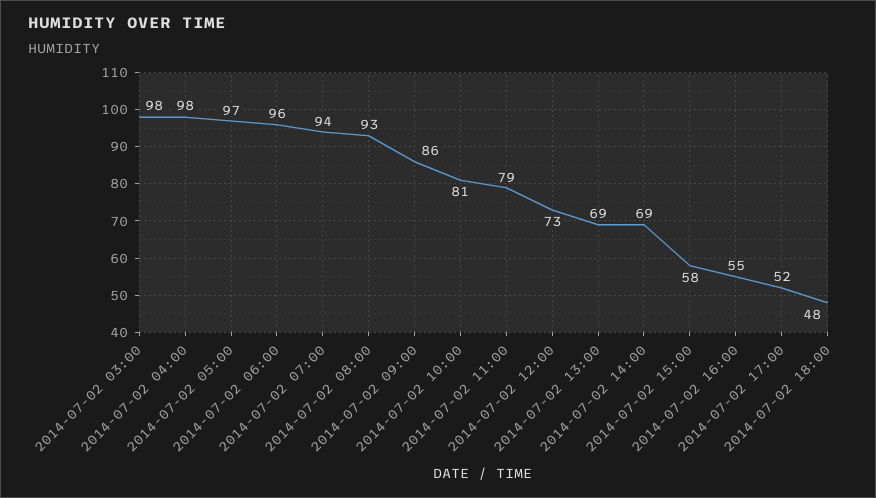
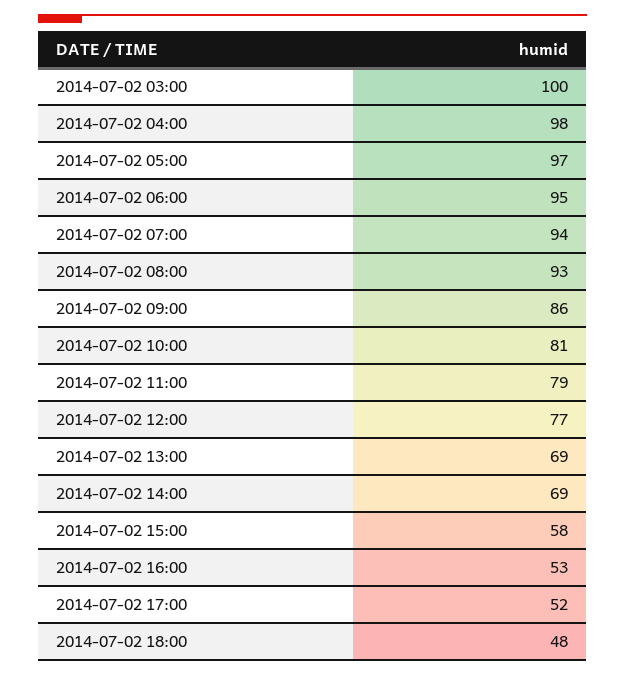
  {
-   "2014-07-02 03:00": 98,
+   "2014-07-02 03:00": 100,
    "2014-07-02 04:00": 98,
    "2014-07-02 05:00": 97,
-   "2014-07-02 06:00": 96,
+   "2014-07-02 06:00": 95,
    "2014-07-02 07:00": 94,
    "2014-07-02 08:00": 93,
    "2014-07-02 09:00": 86,
    "2014-07-02 10:00": 81,
    "2014-07-02 11:00": 79,
-   "2014-07-02 12:00": 73,
+   "2014-07-02 12:00": 77,
    "2014-07-02 13:00": 69,
    "2014-07-02 14:00": 69,
    "2014-07-02 15:00": 58,
-   "2014-07-02 16:00": 55,
+   "2014-07-02 16:00": 53,
    "2014-07-02 17:00": 52,
    "2014-07-02 18:00": 48
  }

